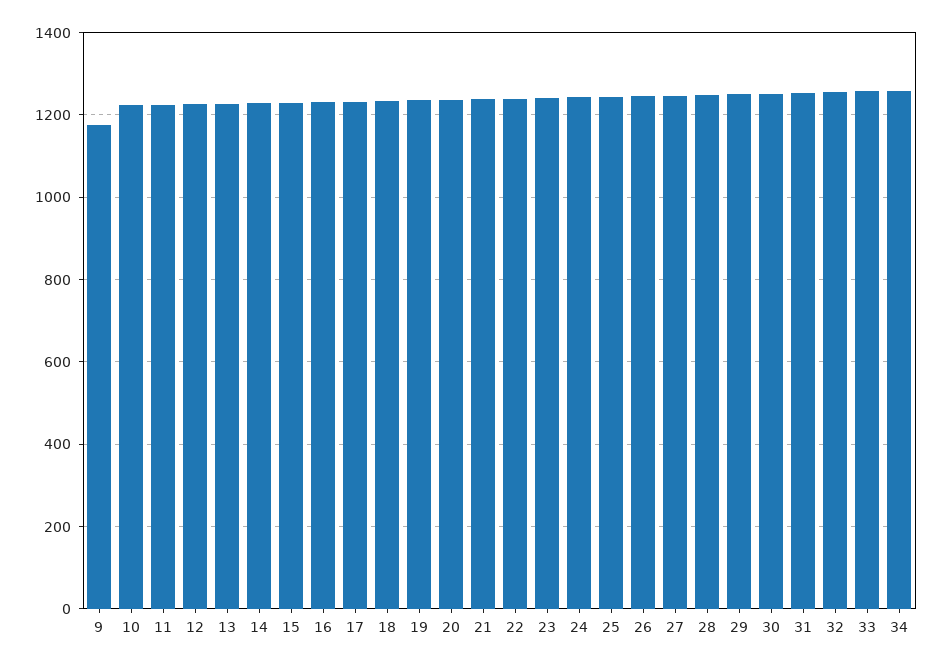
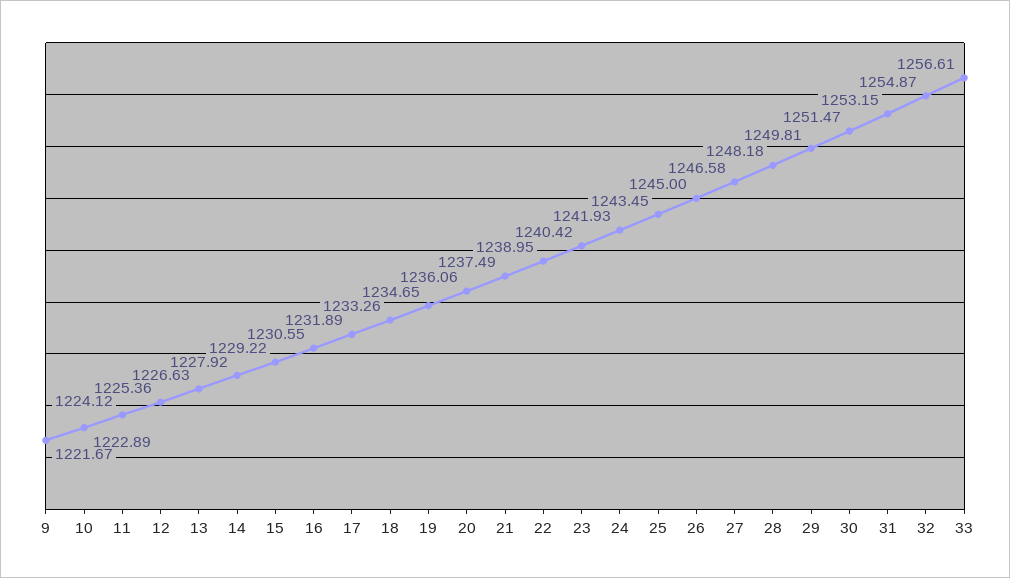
  {
-   "9": 1180,
+   "9": 1221.67,
    "10": 1222.89,
    "11": 1224.12,
    "12": 1225.36,
    "13": 1226.63,
    "14": 1227.92,
    "15": 1229.22,
    "16": 1230.55,
    "17": 1231.89,
    "18": 1233.26,
    "19": 1234.65,
    "20": 1236.06,
    "21": 1237.49,
    "22": 1238.95,
    "23": 1240.42,
    "24": 1241.93,
    "25": 1243.45,
    "26": 1245,
    "27": 1246.58,
    "28": 1248.18,
    "29": 1249.81,
    "30": 1251.47,
    "31": 1253.15,
    "32": 1254.87,
-   "33": 1256.61,
+   "33": 1256.61
-   "34": 1260
  }

